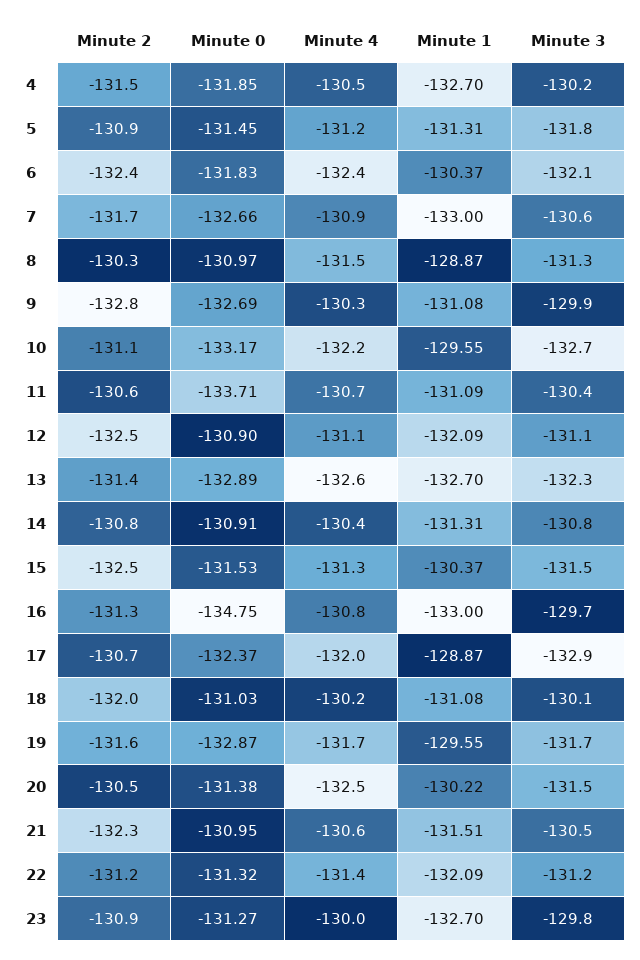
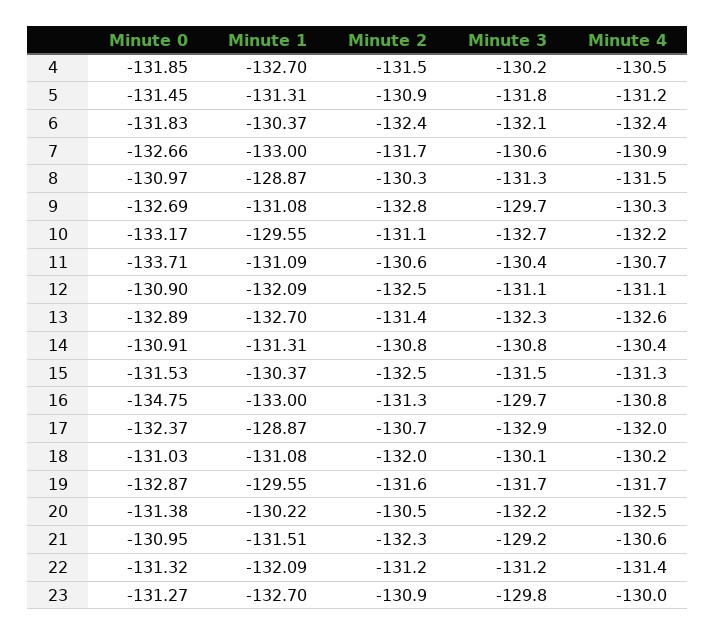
  {
    "Minute 2": {
      "4": -131.5,
      "5": -130.9,
      "6": -132.4,
      "7": -131.7,
      "8": -130.3,
      "9": -132.8,
      "10": -131.1,
      "11": -130.6,
      "12": -132.5,
      "13": -131.4,
      "14": -130.8,
      "15": -132.5,
      "16": -131.3,
      "17": -130.7,
      "18": -132,
      "19": -131.6,
      "20": -130.5,
      "21": -132.3,
      "22": -131.2,
      "23": -130.9
    },
    "Minute 0": {
      "4": -131.85,
      "5": -131.45,
      "6": -131.83,
      "7": -132.66,
      "8": -130.97,
      "9": -132.69,
      "10": -133.17,
      "11": -133.71,
      "12": -130.9,
      "13": -132.89,
      "14": -130.91,
      "15": -131.53,
      "16": -134.75,
      "17": -132.37,
      "18": -131.03,
      "19": -132.87,
      "20": -131.38,
      "21": -130.95,
      "22": -131.32,
      "23": -131.27
    },
    "Minute 4": {
      "4": -130.5,
      "5": -131.2,
      "6": -132.4,
      "7": -130.9,
      "8": -131.5,
      "9": -130.3,
      "10": -132.2,
      "11": -130.7,
      "12": -131.1,
      "13": -132.6,
      "14": -130.4,
      "15": -131.3,
      "16": -130.8,
      "17": -132,
      "18": -130.2,
      "19": -131.7,
      "20": -132.5,
      "21": -130.6,
      "22": -131.4,
      "23": -130
    },
    "Minute 1": {
      "4": -132.7,
      "5": -131.31,
      "6": -130.37,
      "7": -133,
      "8": -128.87,
      "9": -131.08,
      "10": -129.55,
      "11": -131.09,
      "12": -132.09,
      "13": -132.7,
      "14": -131.31,
      "15": -130.37,
      "16": -133,
      "17": -128.87,
      "18": -131.08,
      "19": -129.55,
      "20": -130.22,
      "21": -131.51,
      "22": -132.09,
      "23": -132.7
    },
    "Minute 3": {
      "4": -130.2,
      "5": -131.8,
      "6": -132.1,
      "7": -130.6,
      "8": -131.3,
-     "9": -129.9,
+     "9": -129.7,
      "10": -132.7,
      "11": -130.4,
      "12": -131.1,
      "13": -132.3,
      "14": -130.8,
      "15": -131.5,
      "16": -129.7,
      "17": -132.9,
      "18": -130.1,
      "19": -131.7,
-     "20": -131.5,
+     "20": -132.2,
-     "21": -130.5,
+     "21": -129.2,
      "22": -131.2,
      "23": -129.8
    }
  }

